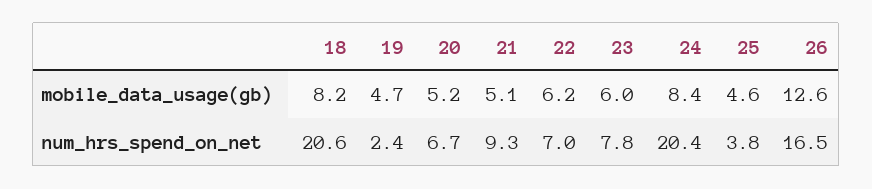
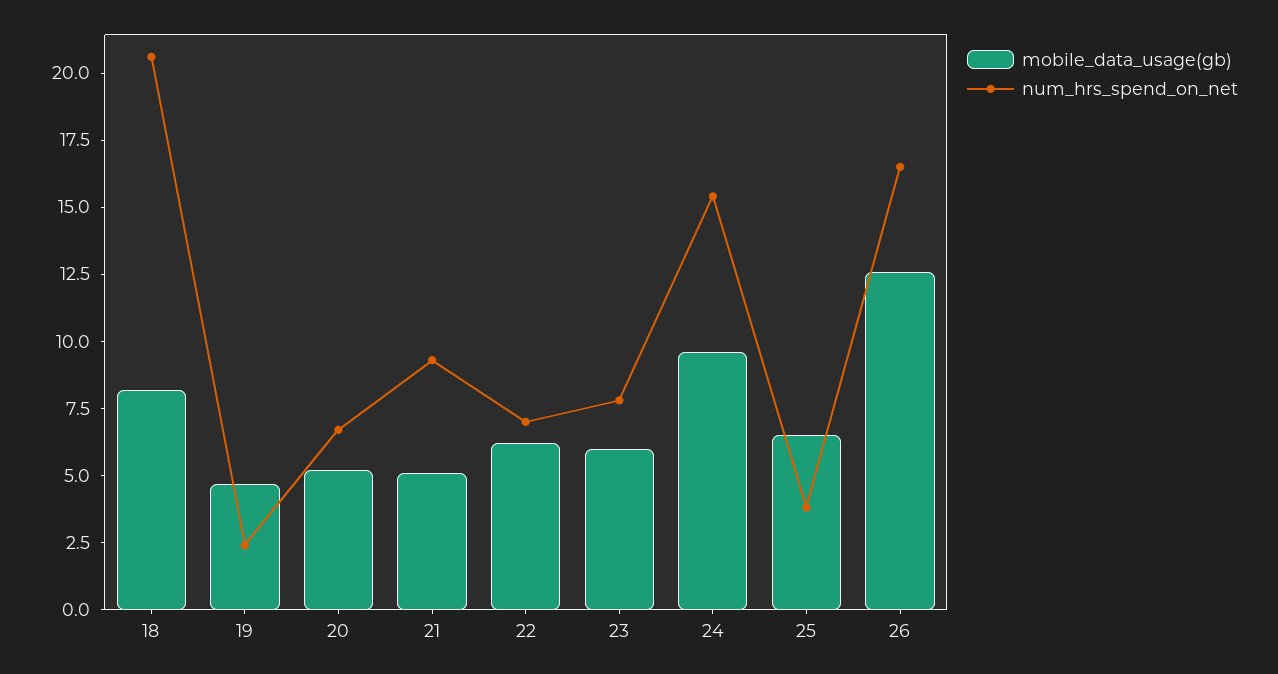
  {
    "mobile_data_usage(gb)": {
      "18": 8.2,
      "19": 4.7,
      "20": 5.2,
      "21": 5.1,
      "22": 6.2,
      "23": 6,
-     "24": 8.4,
+     "24": 9.5,
-     "25": 4.6,
+     "25": 6.5,
      "26": 12.6
    },
    "num_hrs_spend_on_net": {
      "18": 20.6,
      "19": 2.4,
      "20": 6.7,
      "21": 9.3,
      "22": 7,
      "23": 7.8,
-     "24": 20.4,
+     "24": 15.5,
      "25": 3.8,
      "26": 16.5
    }
  }

